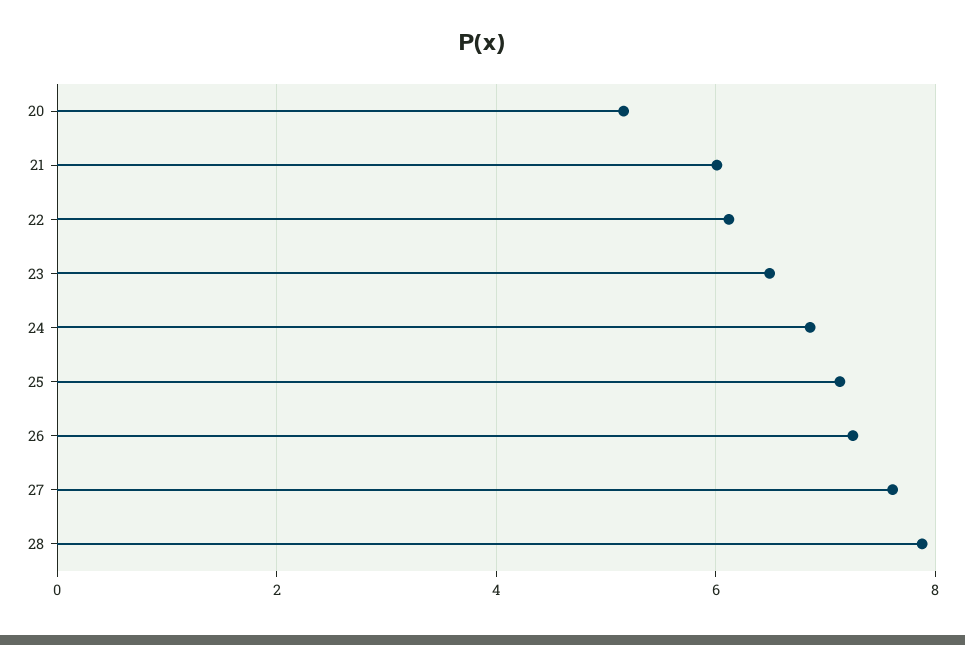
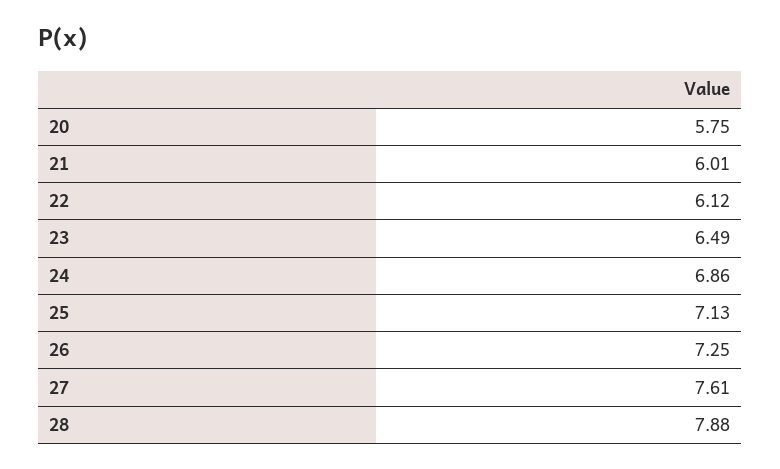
  {
-   "20": 5.2,
+   "20": 5.75,
    "21": 6.01,
    "22": 6.12,
    "23": 6.49,
    "24": 6.86,
    "25": 7.13,
    "26": 7.25,
    "27": 7.61,
    "28": 7.88
  }

